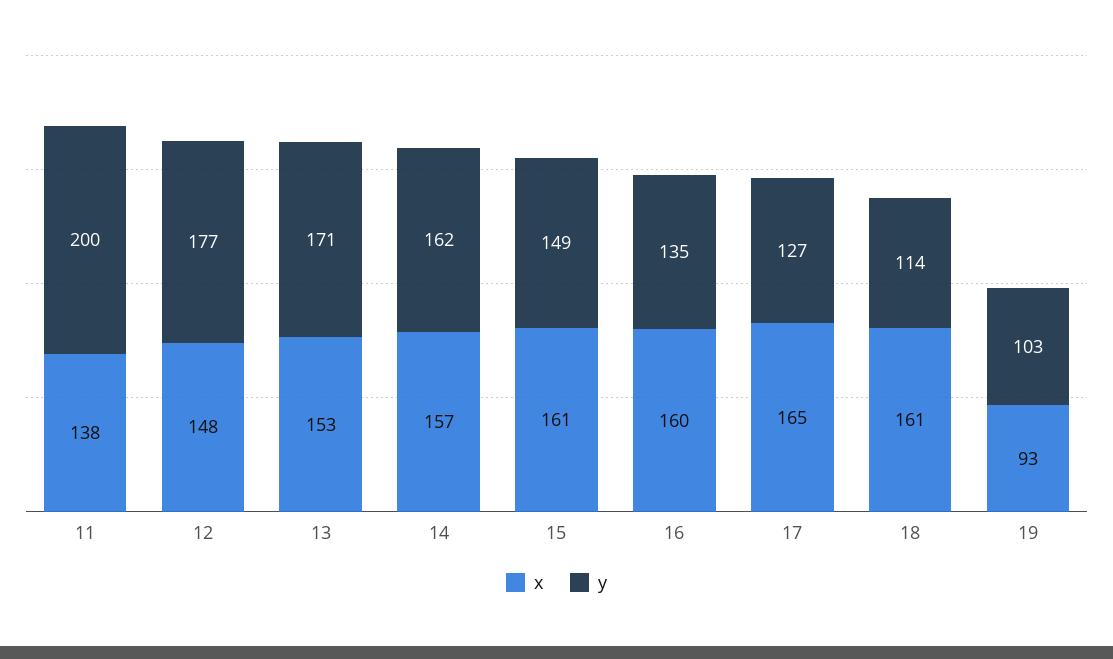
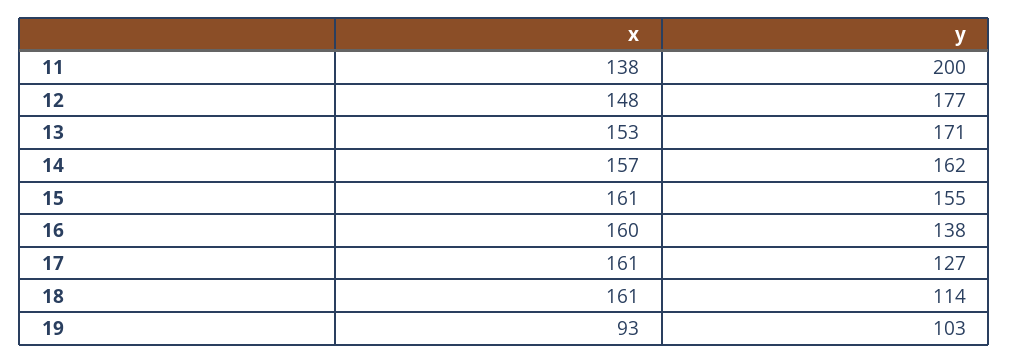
  {
    "x": {
      "11": 138,
      "12": 148,
      "13": 153,
      "14": 157,
      "15": 161,
      "16": 160,
-     "17": 165,
+     "17": 161,
      "18": 161,
      "19": 93
    },
    "y": {
      "11": 200,
      "12": 177,
      "13": 171,
      "14": 162,
-     "15": 149,
+     "15": 155,
-     "16": 135,
+     "16": 138,
      "17": 127,
      "18": 114,
      "19": 103
    }
  }

